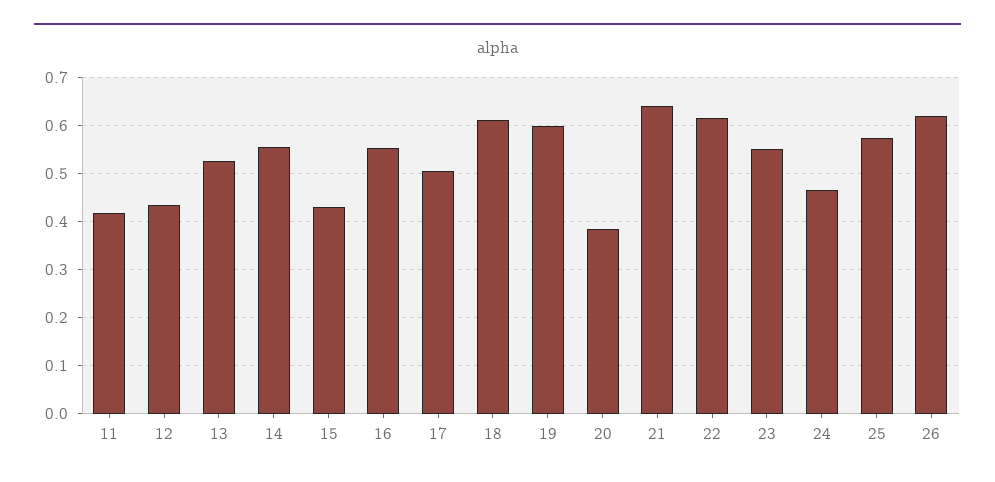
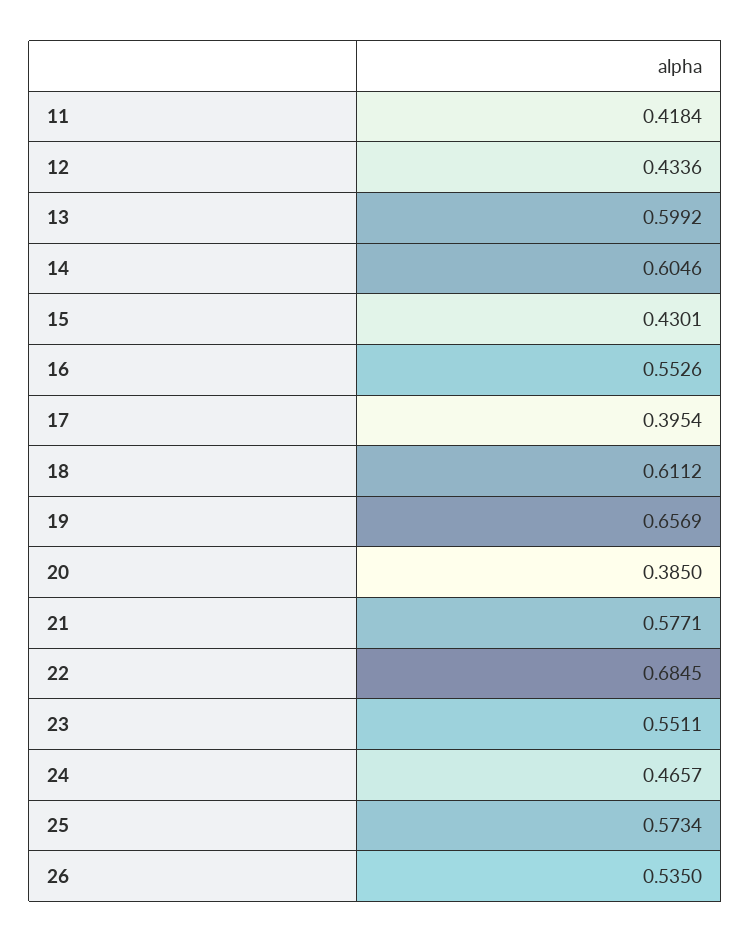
  {
    "11": 0.4184,
    "12": 0.4336,
-   "13": 0.52,
+   "13": 0.5992,
-   "14": 0.56,
+   "14": 0.6046,
    "15": 0.4301,
    "16": 0.5526,
-   "17": 0.5,
+   "17": 0.3954,
    "18": 0.6112,
-   "19": 0.6,
+   "19": 0.6569,
    "20": 0.385,
-   "21": 0.64,
+   "21": 0.5771,
-   "22": 0.62,
+   "22": 0.6845,
    "23": 0.5511,
    "24": 0.4657,
    "25": 0.5734,
-   "26": 0.62
+   "26": 0.535
  }

